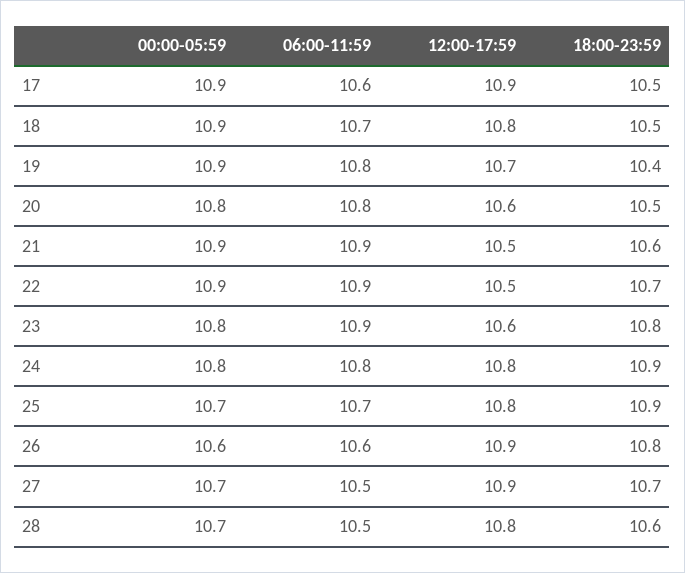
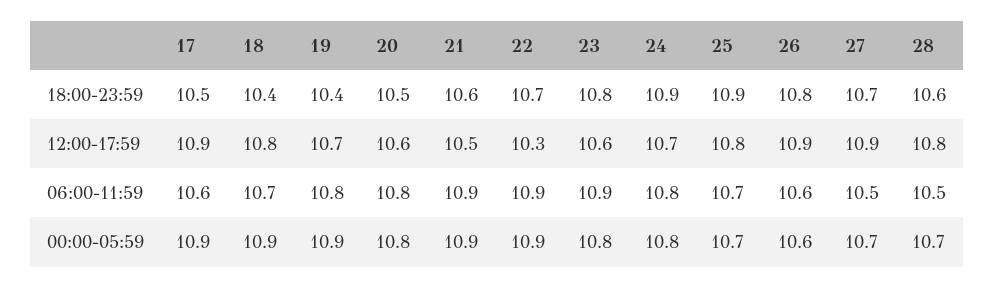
  {
    "00:00-05:59": {
      "17": 10.9,
      "18": 10.9,
      "19": 10.9,
      "20": 10.8,
      "21": 10.9,
      "22": 10.9,
      "23": 10.8,
      "24": 10.8,
      "25": 10.7,
      "26": 10.6,
      "27": 10.7,
      "28": 10.7
    },
    "06:00-11:59": {
      "17": 10.6,
      "18": 10.7,
      "19": 10.8,
      "20": 10.8,
      "21": 10.9,
      "22": 10.9,
      "23": 10.9,
      "24": 10.8,
      "25": 10.7,
      "26": 10.6,
      "27": 10.5,
      "28": 10.5
    },
    "12:00-17:59": {
      "17": 10.9,
      "18": 10.8,
      "19": 10.7,
      "20": 10.6,
      "21": 10.5,
-     "22": 10.5,
+     "22": 10.3,
      "23": 10.6,
-     "24": 10.8,
+     "24": 10.7,
      "25": 10.8,
      "26": 10.9,
      "27": 10.9,
      "28": 10.8
    },
    "18:00-23:59": {
      "17": 10.5,
-     "18": 10.5,
+     "18": 10.4,
      "19": 10.4,
      "20": 10.5,
      "21": 10.6,
      "22": 10.7,
      "23": 10.8,
      "24": 10.9,
      "25": 10.9,
      "26": 10.8,
      "27": 10.7,
      "28": 10.6
    }
  }

